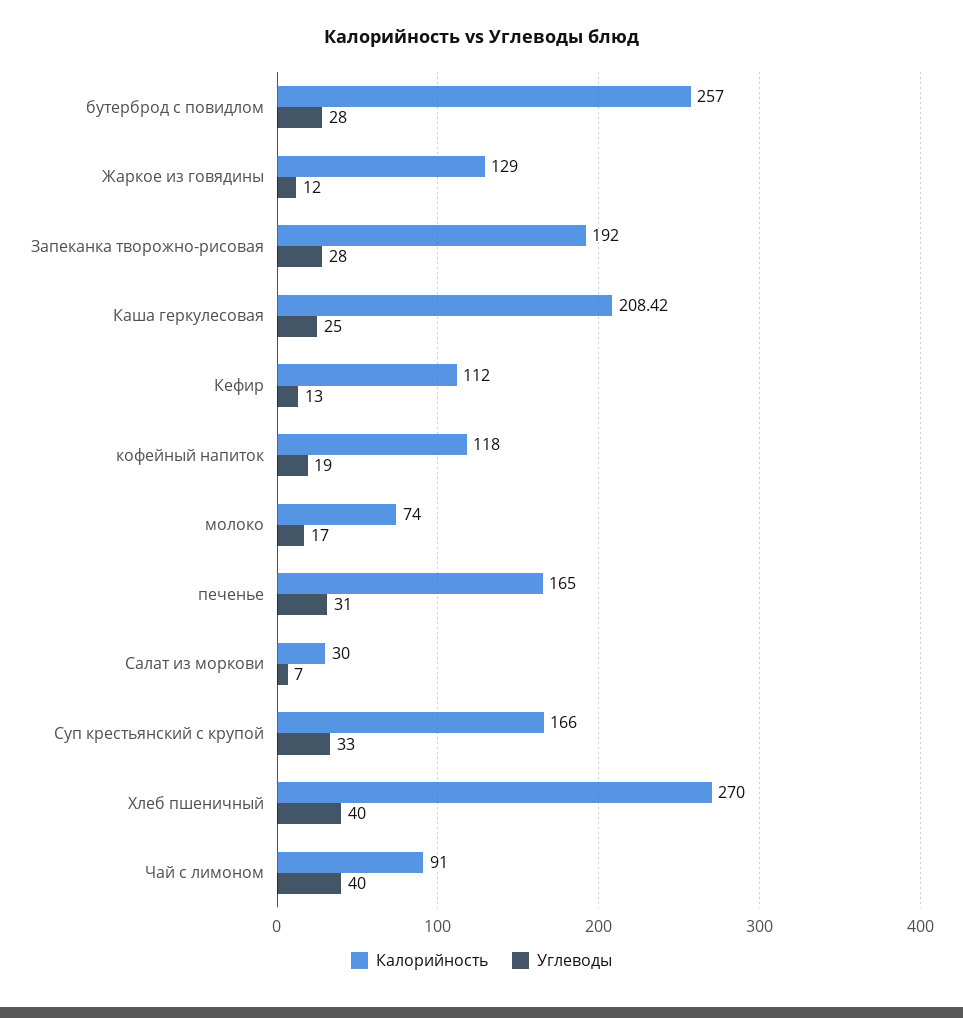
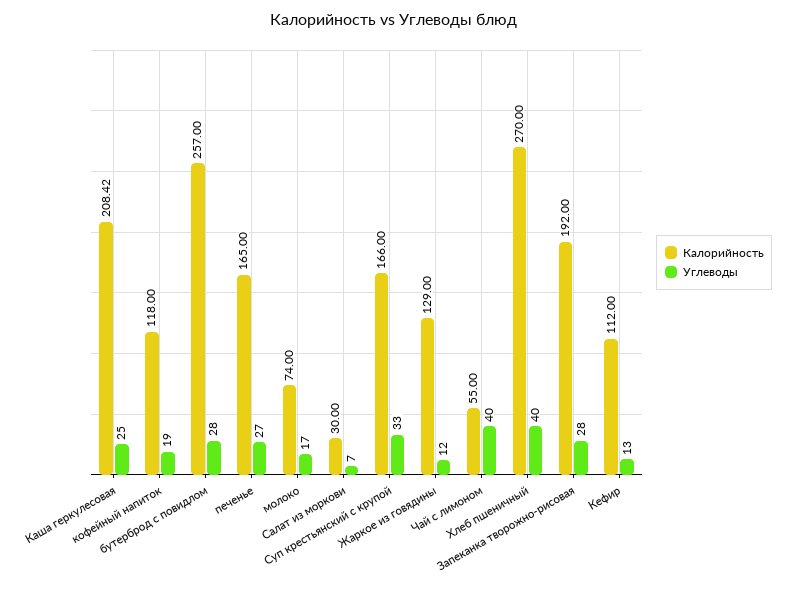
  {
    "Калорийность": {
      "бутерброд с повидлом": 257,
      "Жаркое из говядины": 129,
      "Запеканка творожно-рисовая": 192,
      "Каша геркулесовая": 208.42,
      "Кефир": 112,
      "кофейный напиток": 118,
      "молоко": 74,
      "печенье": 165,
      "Салат из моркови": 30,
      "Суп крестьянский с крупой": 166,
      "Хлеб пшеничный": 270,
-     "Чай с лимоном": 91
+     "Чай с лимоном": 55
    },
    "Углеводы": {
      "бутерброд с повидлом": 28,
      "Жаркое из говядины": 12,
      "Запеканка творожно-рисовая": 28,
      "Каша геркулесовая": 25,
      "Кефир": 13,
      "кофейный напиток": 19,
      "молоко": 17,
-     "печенье": 31,
+     "печенье": 27,
      "Салат из моркови": 7,
      "Суп крестьянский с крупой": 33,
      "Хлеб пшеничный": 40,
      "Чай с лимоном": 40
    }
  }

